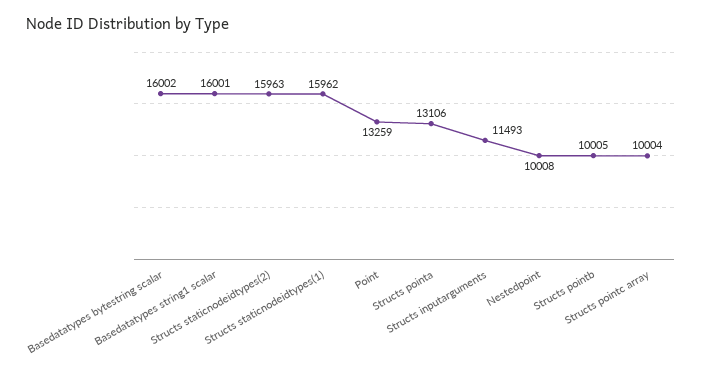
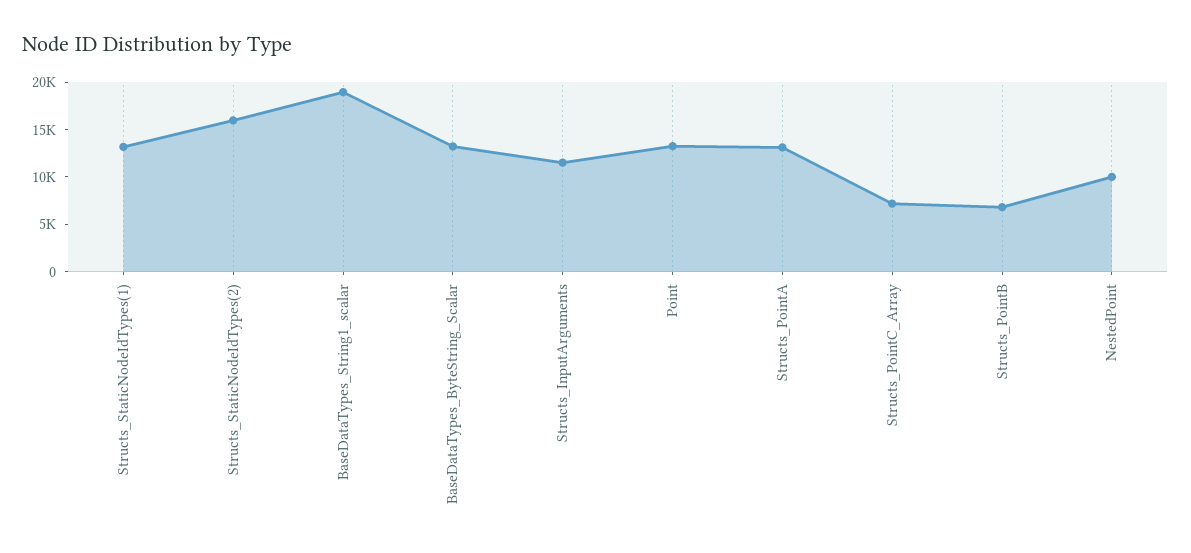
  {
-   "Basedatatypes bytestring scalar": 16002,
+   "Basedatatypes bytestring scalar": 13000,
-   "Basedatatypes string1 scalar": 16001,
+   "Basedatatypes string1 scalar": 19000,
    "Structs staticnodeidtypes(2)": 15963,
-   "Structs staticnodeidtypes(1)": 15962,
+   "Structs staticnodeidtypes(1)": 13000,
    "Point": 13259,
    "Structs pointa": 13106,
    "Structs inputarguments": 11493,
    "Nestedpoint": 10008,
-   "Structs pointb": 10005,
+   "Structs pointb": 7000,
-   "Structs pointc array": 10004
+   "Structs pointc array": 7000
  }

